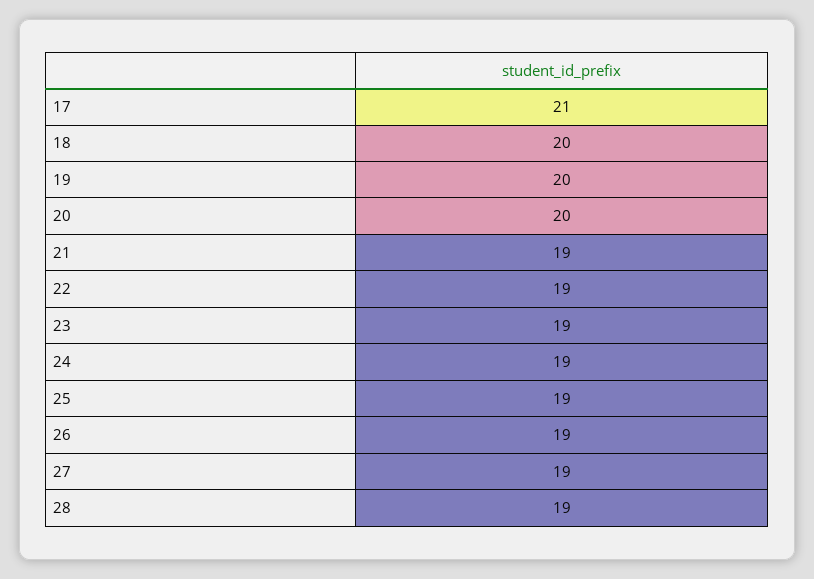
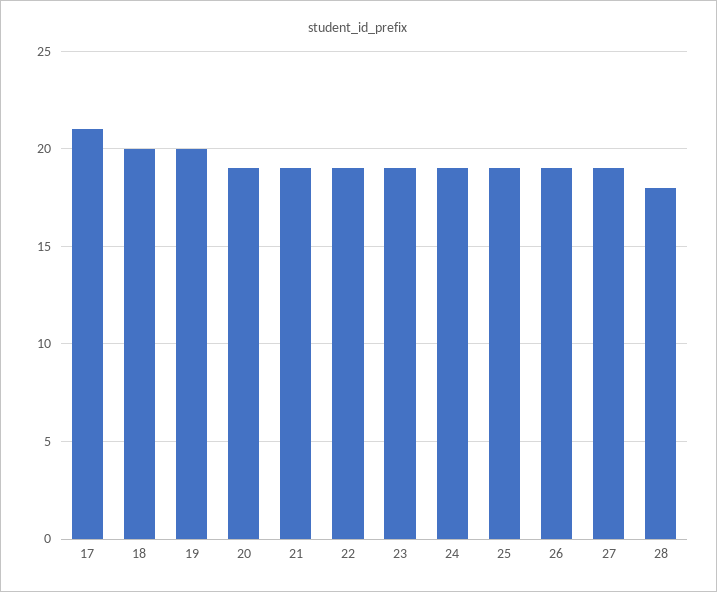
  {
    "17": 21,
    "18": 20,
    "19": 20,
-   "20": 20,
+   "20": 19,
    "21": 19,
    "22": 19,
    "23": 19,
    "24": 19,
    "25": 19,
    "26": 19,
    "27": 19,
-   "28": 19
+   "28": 18
  }

